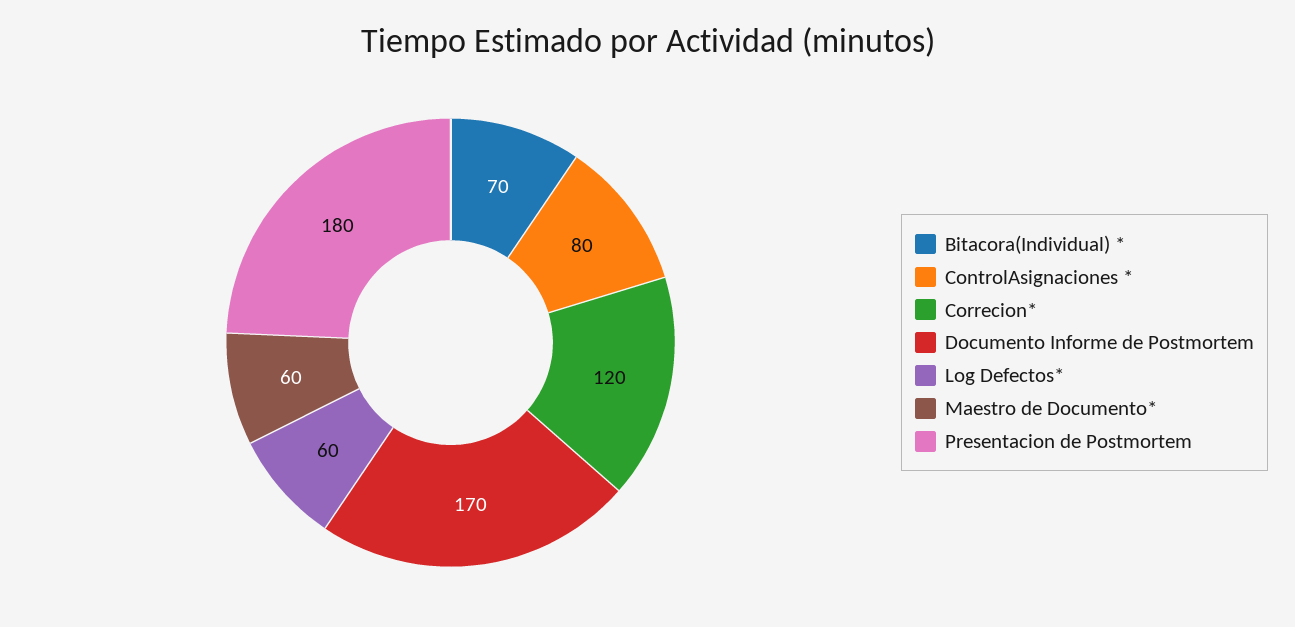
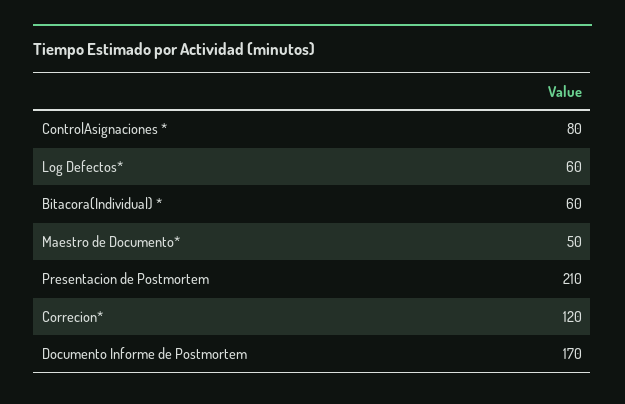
  {
-   "Bitacora(Individual) *": 70,
+   "Bitacora(Individual) *": 60,
    "ControlAsignaciones *": 80,
    "Correcion*": 120,
    "Documento Informe de Postmortem": 170,
    "Log Defectos*": 60,
-   "Maestro de Documento*": 60,
+   "Maestro de Documento*": 50,
-   "Presentacion de Postmortem": 180
+   "Presentacion de Postmortem": 210
  }

